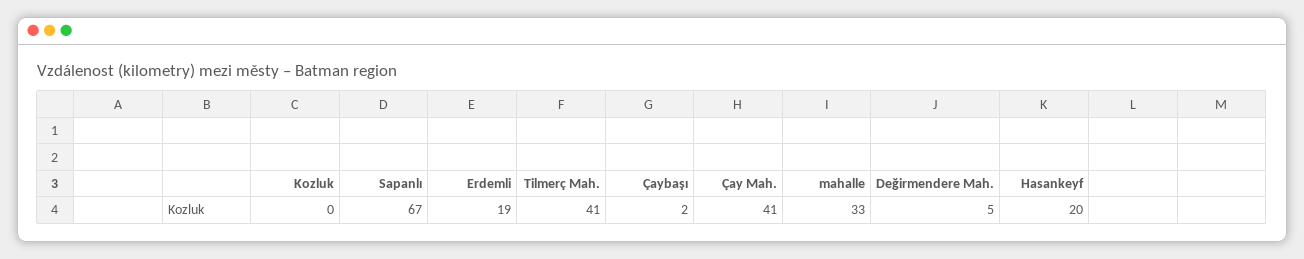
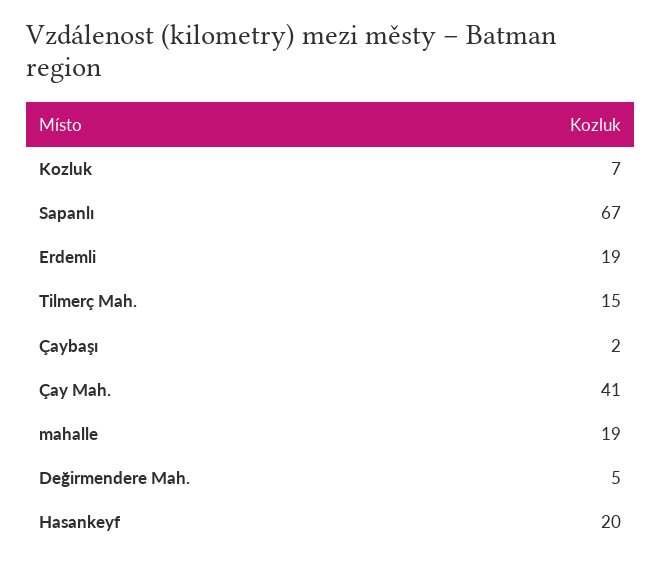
  {
-   "Kozluk": 0,
+   "Kozluk": 7,
    "Sapanlı": 67,
    "Erdemli": 19,
-   "Tilmerç Mah.": 41,
+   "Tilmerç Mah.": 15,
    "Çaybaşı": 2,
    "Çay Mah.": 41,
-   "mahalle": 33,
+   "mahalle": 19,
    "Değirmendere Mah.": 5,
    "Hasankeyf": 20
  }

